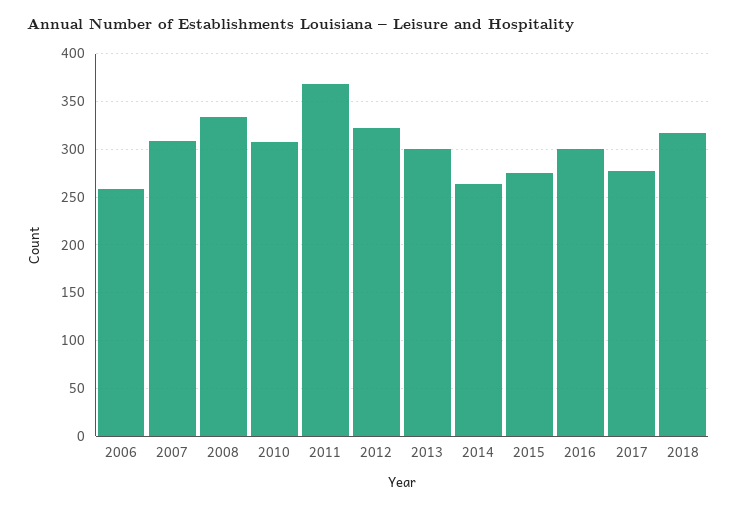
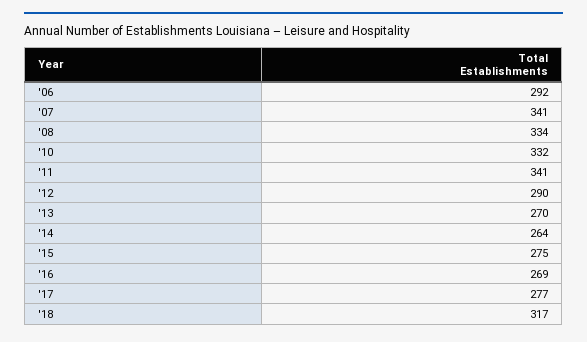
  {
-   "2006": 260,
+   "2006": 292,
-   "2007": 310,
+   "2007": 341,
    "2008": 334,
-   "2010": 310,
+   "2010": 332,
-   "2011": 370,
+   "2011": 341,
-   "2012": 320,
+   "2012": 290,
-   "2013": 300,
+   "2013": 270,
    "2014": 264,
    "2015": 275,
-   "2016": 300,
+   "2016": 269,
    "2017": 277,
    "2018": 317
  }

